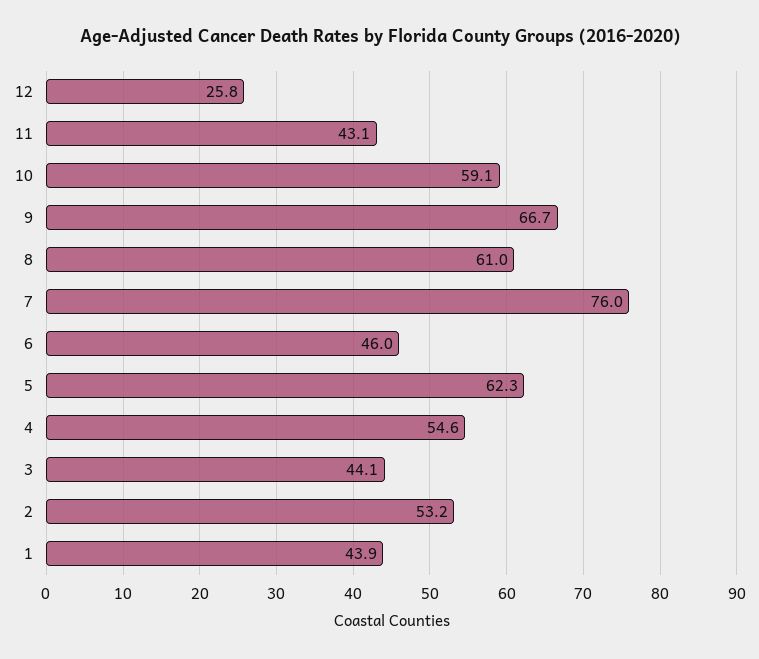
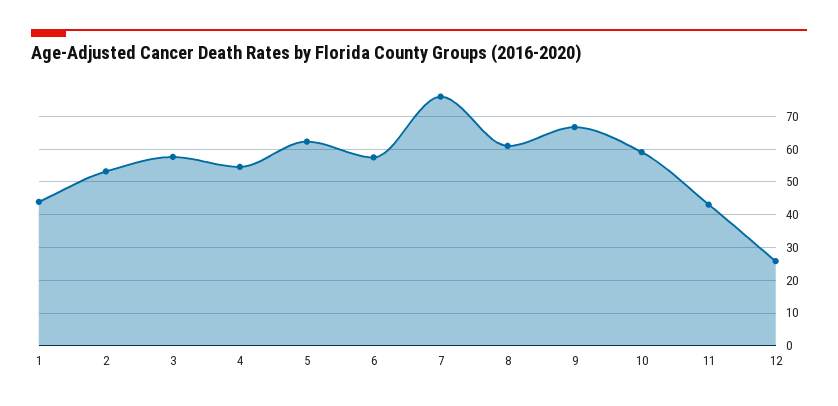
  {
    "12": 25.8,
    "11": 43.1,
    "10": 59.1,
    "9": 66.7,
    "8": 61,
    "7": 76,
-   "6": 46,
+   "6": 58,
    "5": 62.3,
    "4": 54.6,
-   "3": 44.1,
+   "3": 58,
    "2": 53.2,
    "1": 43.9
  }

